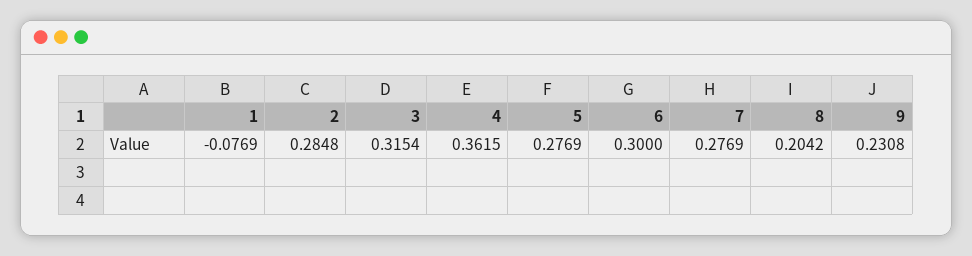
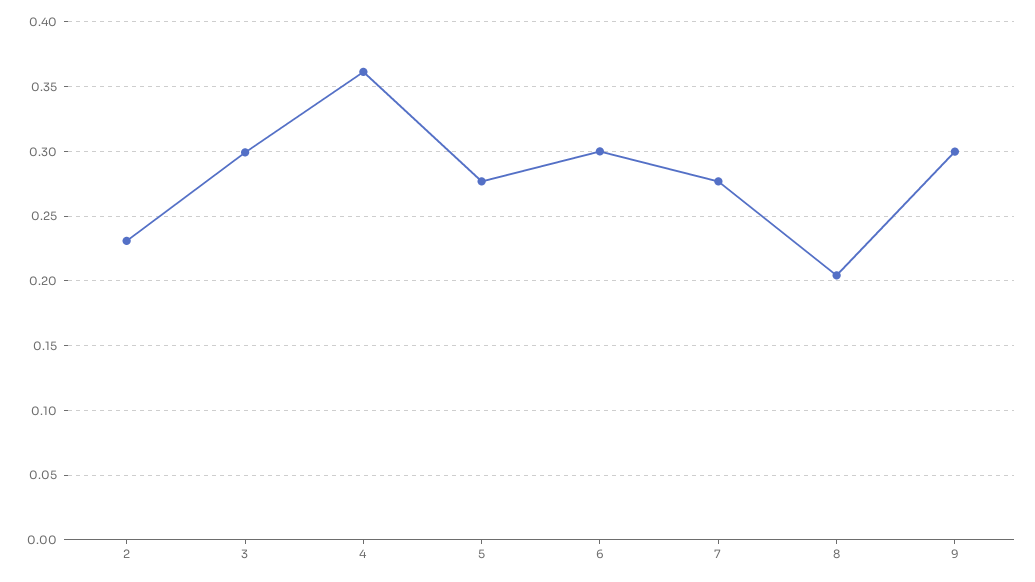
  {
-   "1": -0.0769,
-   "2": 0.2848,
+   "2": 0.23,
-   "3": 0.3154,
+   "3": 0.3,
    "4": 0.3615,
    "5": 0.2769,
    "6": 0.3,
    "7": 0.2769,
    "8": 0.2042,
-   "9": 0.2308
+   "9": 0.3
  }

